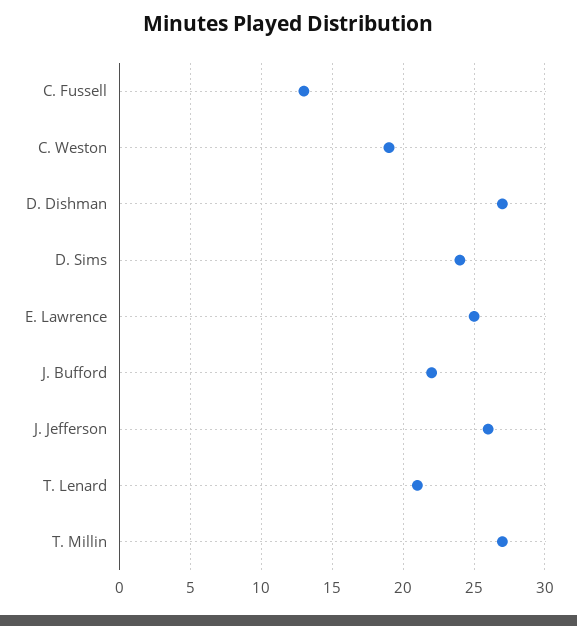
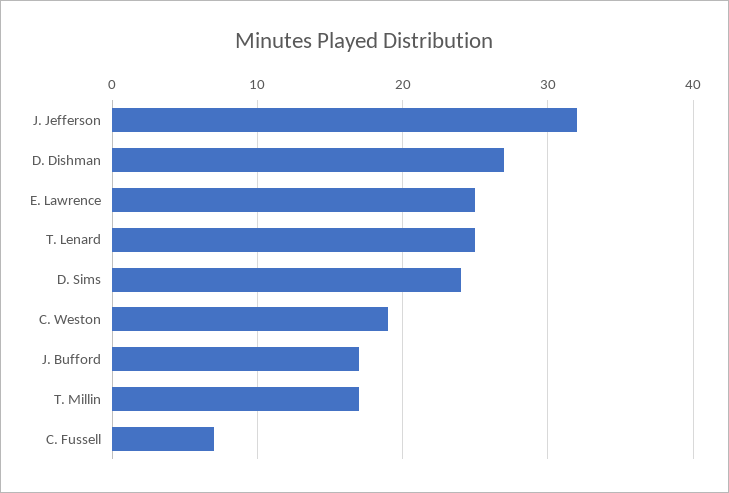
  {
-   "C. Fussell": 13,
+   "C. Fussell": 7,
    "C. Weston": 19,
    "D. Dishman": 27,
    "D. Sims": 24,
    "E. Lawrence": 25,
-   "J. Bufford": 22,
+   "J. Bufford": 17,
-   "J. Jefferson": 26,
+   "J. Jefferson": 32,
-   "T. Lenard": 21,
+   "T. Lenard": 25,
-   "T. Millin": 27
+   "T. Millin": 17
  }

